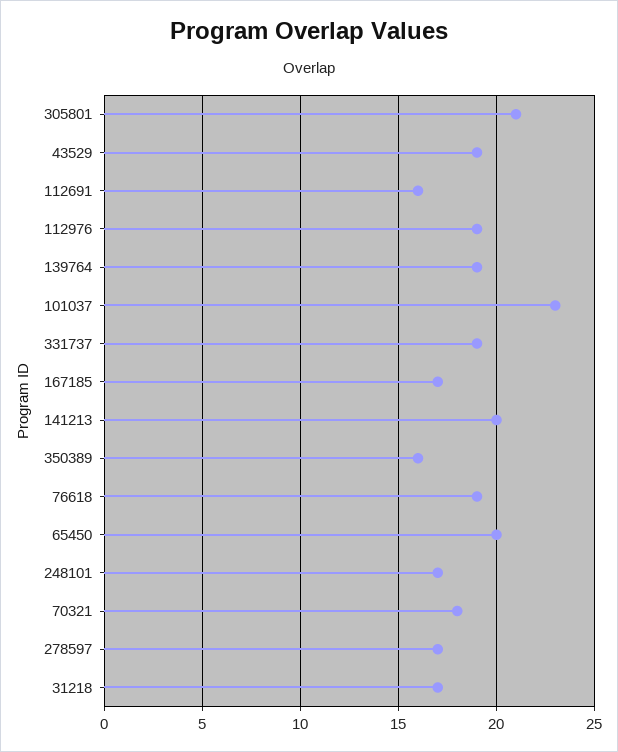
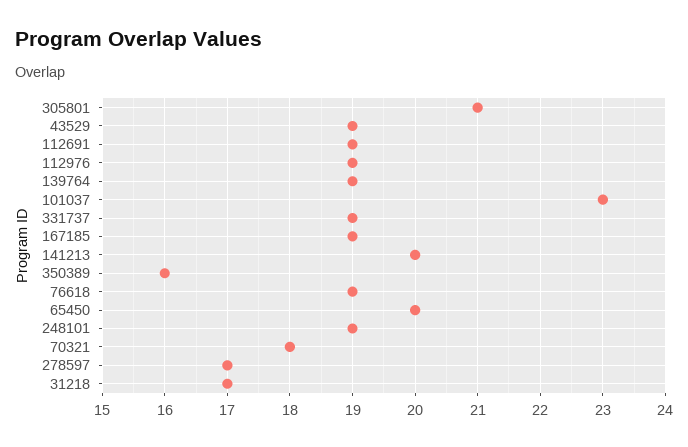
  {
    "305801": 21,
    "43529": 19,
-   "112691": 16,
+   "112691": 19,
    "112976": 19,
    "139764": 19,
    "101037": 23,
    "331737": 19,
-   "167185": 17,
+   "167185": 19,
    "141213": 20,
    "350389": 16,
    "76618": 19,
    "65450": 20,
-   "248101": 17,
+   "248101": 19,
    "70321": 18,
    "278597": 17,
    "31218": 17
  }

